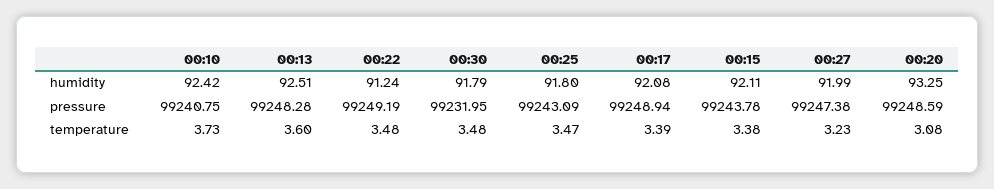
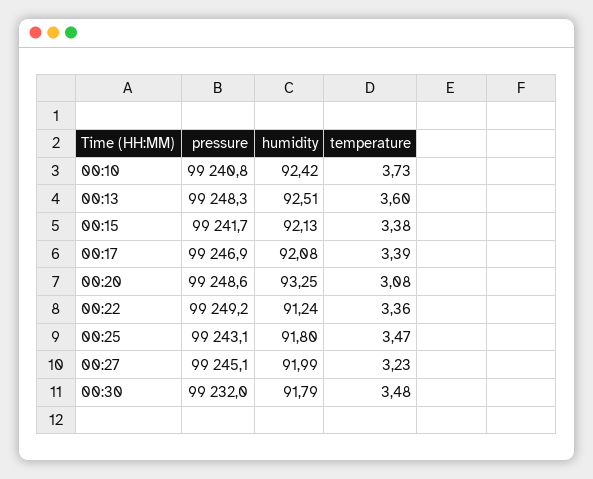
  {
    "00:10": {
      "humidity": 92.42,
      "pressure": 99240.75,
      "temperature": 3.73
    },
    "00:13": {
      "humidity": 92.51,
      "pressure": 99248.28,
      "temperature": 3.6
    },
    "00:22": {
      "humidity": 91.24,
      "pressure": 99249.19,
-     "temperature": 3.48
+     "temperature": 3.36
    },
    "00:30": {
      "humidity": 91.79,
      "pressure": 99231.95,
      "temperature": 3.48
    },
    "00:25": {
      "humidity": 91.8,
      "pressure": 99243.09,
      "temperature": 3.47
    },
    "00:17": {
      "humidity": 92.08,
-     "pressure": 99248.94,
+     "pressure": 99246.9,
      "temperature": 3.39
    },
    "00:15": {
-     "humidity": 92.11,
+     "humidity": 92.13,
-     "pressure": 99243.78,
+     "pressure": 99241.7,
      "temperature": 3.38
    },
    "00:27": {
      "humidity": 91.99,
-     "pressure": 99247.38,
+     "pressure": 99245.1,
      "temperature": 3.23
    },
    "00:20": {
      "humidity": 93.25,
      "pressure": 99248.59,
      "temperature": 3.08
    }
  }

